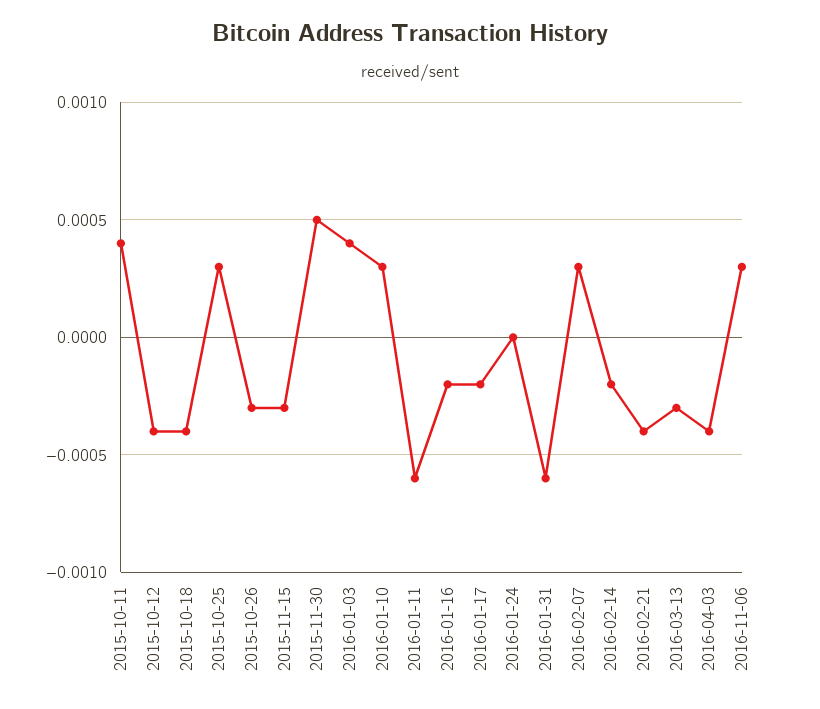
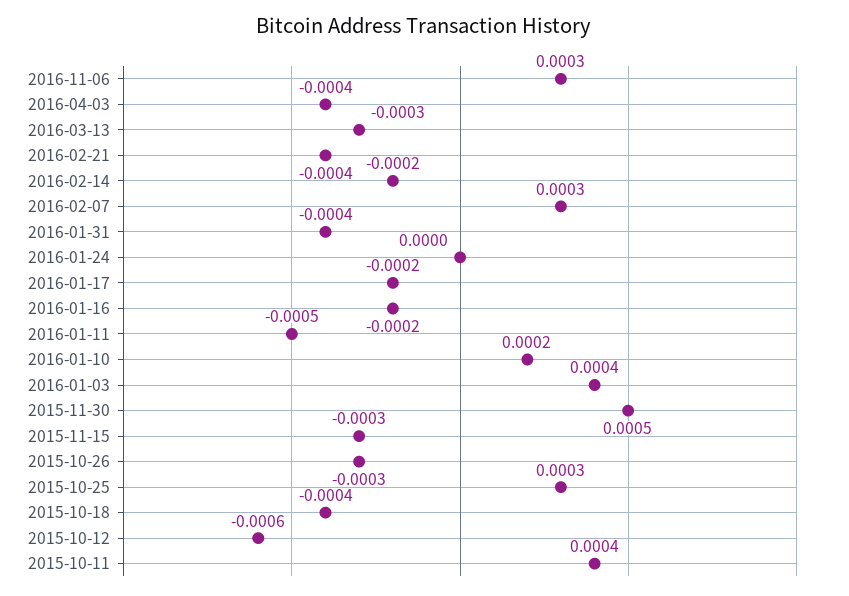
  {
    "2015-10-11": 0.0004,
-   "2015-10-12": -0.0004,
+   "2015-10-12": -0.0006,
    "2015-10-18": -0.0004,
    "2015-10-25": 0.0003,
    "2015-10-26": -0.0003,
    "2015-11-15": -0.0003,
    "2015-11-30": 0.0005,
    "2016-01-03": 0.0004,
-   "2016-01-10": 0.0003,
+   "2016-01-10": 0.0002,
-   "2016-01-11": -0.0006,
+   "2016-01-11": -0.0005,
    "2016-01-16": -0.0002,
    "2016-01-17": -0.0002,
    "2016-01-24": 0,
-   "2016-01-31": -0.0006,
+   "2016-01-31": -0.0004,
    "2016-02-07": 0.0003,
    "2016-02-14": -0.0002,
    "2016-02-21": -0.0004,
    "2016-03-13": -0.0003,
    "2016-04-03": -0.0004,
    "2016-11-06": 0.0003
  }

